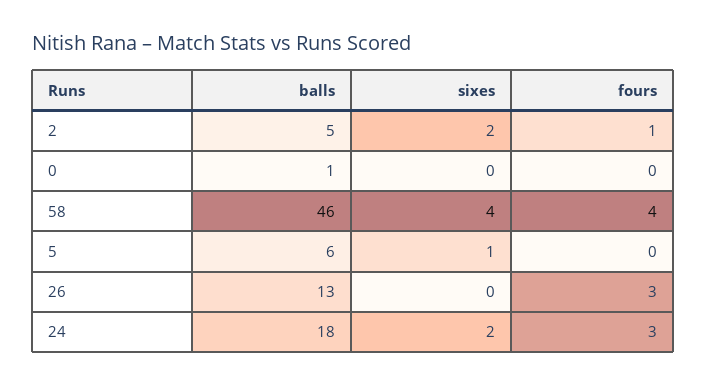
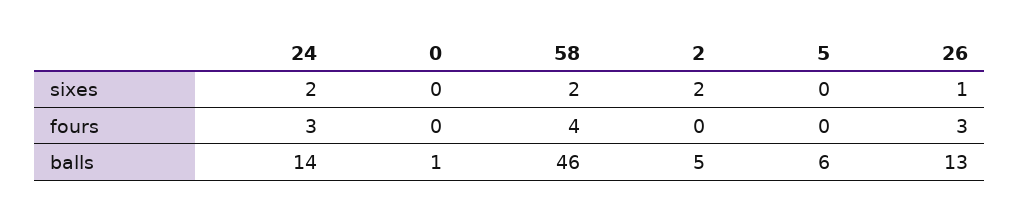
  {
    "balls": {
      "2": 5,
      "0": 1,
      "58": 46,
      "5": 6,
      "26": 13,
-     "24": 18
+     "24": 14
    },
    "sixes": {
      "2": 2,
      "0": 0,
-     "58": 4,
+     "58": 2,
-     "5": 1,
+     "5": 0,
-     "26": 0,
+     "26": 1,
      "24": 2
    },
    "fours": {
-     "2": 1,
+     "2": 0,
      "0": 0,
      "58": 4,
      "5": 0,
      "26": 3,
      "24": 3
    }
  }

